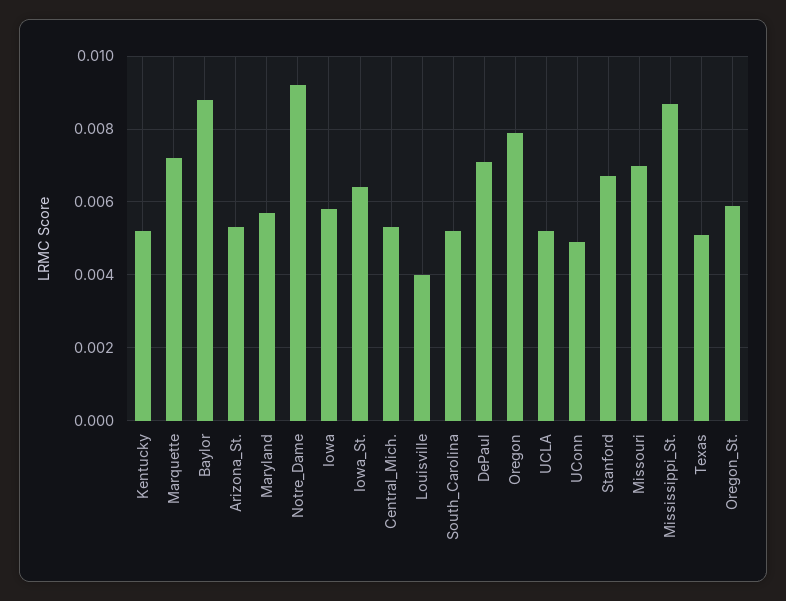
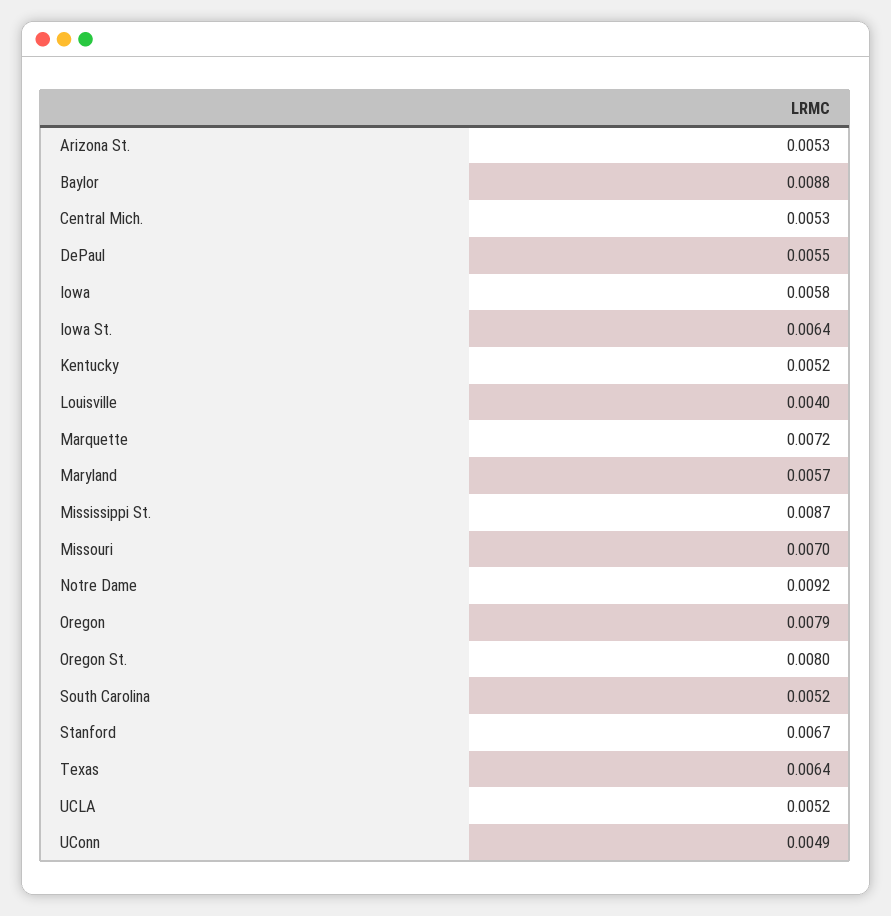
  {
    "Kentucky": 0.0052,
    "Marquette": 0.0072,
    "Baylor": 0.0088,
    "Arizona_St.": 0.0053,
    "Maryland": 0.0057,
    "Notre_Dame": 0.0092,
    "Iowa": 0.0058,
    "Iowa_St.": 0.0064,
    "Central_Mich.": 0.0053,
    "Louisville": 0.004,
    "South_Carolina": 0.0052,
-   "DePaul": 0.007,
+   "DePaul": 0.0055,
    "Oregon": 0.0079,
    "UCLA": 0.0052,
    "UConn": 0.0049,
    "Stanford": 0.0067,
    "Missouri": 0.007,
    "Mississippi_St.": 0.0087,
-   "Texas": 0.005,
+   "Texas": 0.0064,
-   "Oregon_St.": 0.006
+   "Oregon_St.": 0.008
  }

